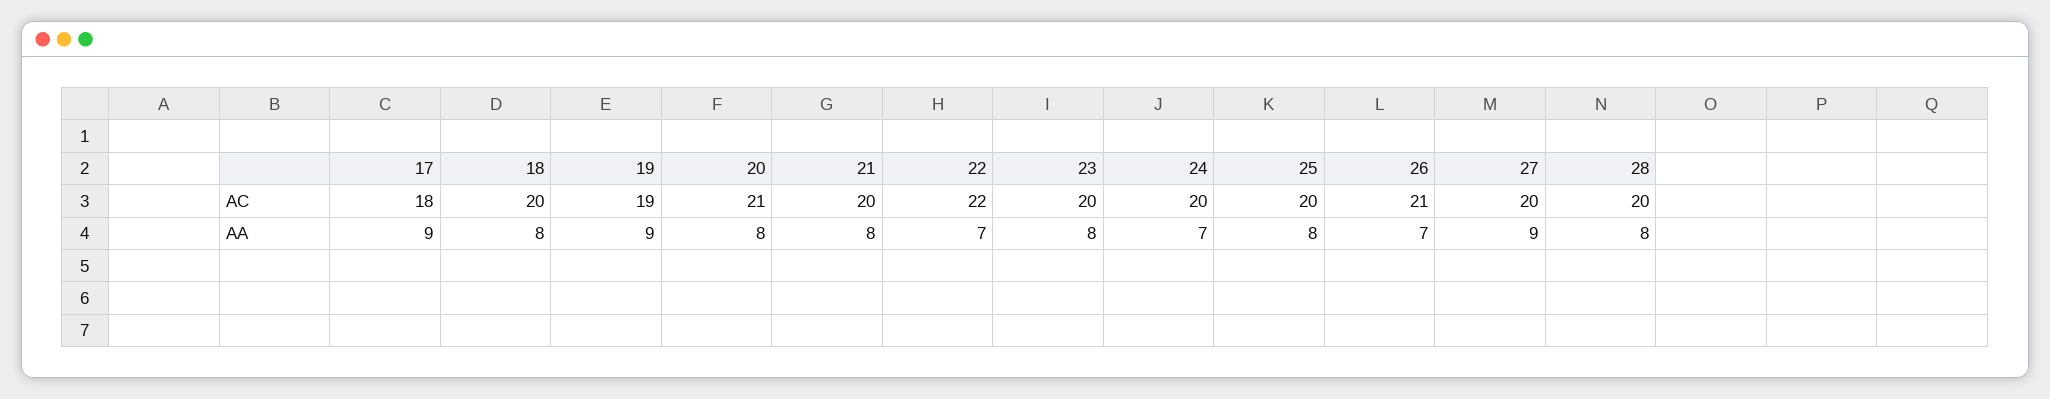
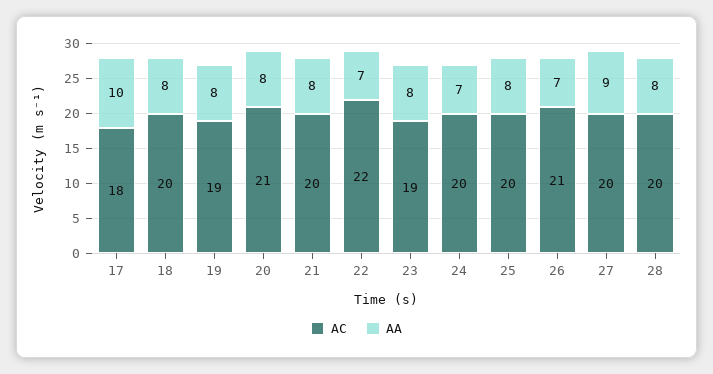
  {
    "AC": {
      "17": 18,
      "18": 20,
      "19": 19,
      "20": 21,
      "21": 20,
      "22": 22,
-     "23": 20,
+     "23": 19,
      "24": 20,
      "25": 20,
      "26": 21,
      "27": 20,
      "28": 20
    },
    "AA": {
-     "17": 9,
+     "17": 10,
      "18": 8,
-     "19": 9,
+     "19": 8,
      "20": 8,
      "21": 8,
      "22": 7,
      "23": 8,
      "24": 7,
      "25": 8,
      "26": 7,
      "27": 9,
      "28": 8
    }
  }

